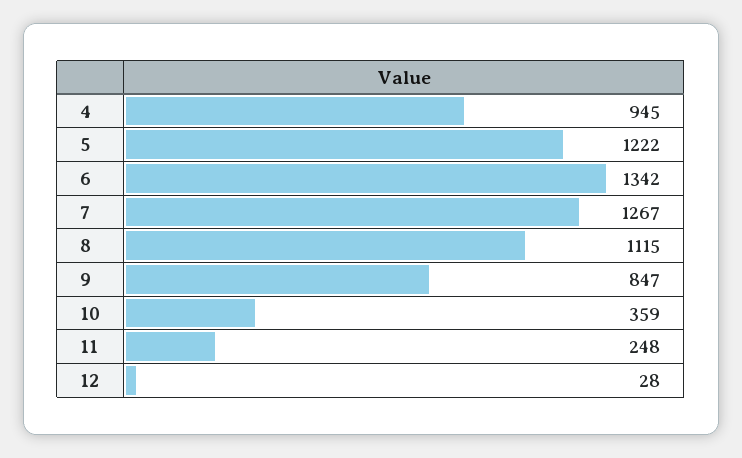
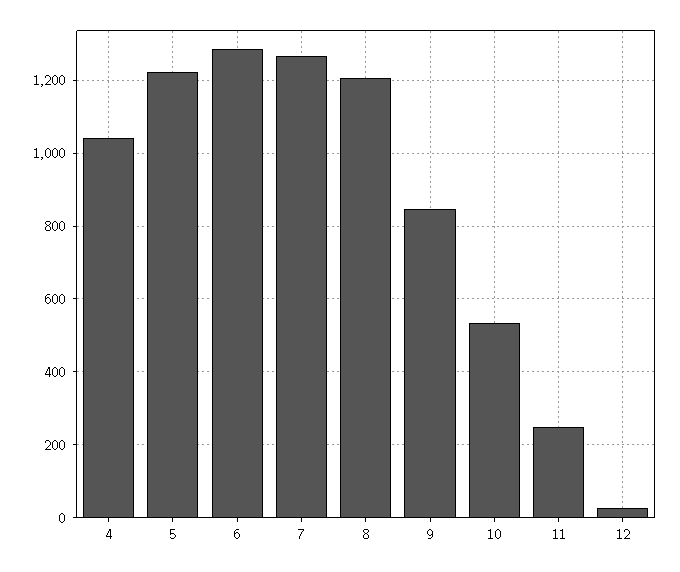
  {
-   "4": 945,
+   "4": 1040,
    "5": 1222,
-   "6": 1342,
+   "6": 1280,
    "7": 1267,
-   "8": 1115,
+   "8": 1200,
    "9": 847,
-   "10": 359,
+   "10": 540,
    "11": 248,
    "12": 28
  }

